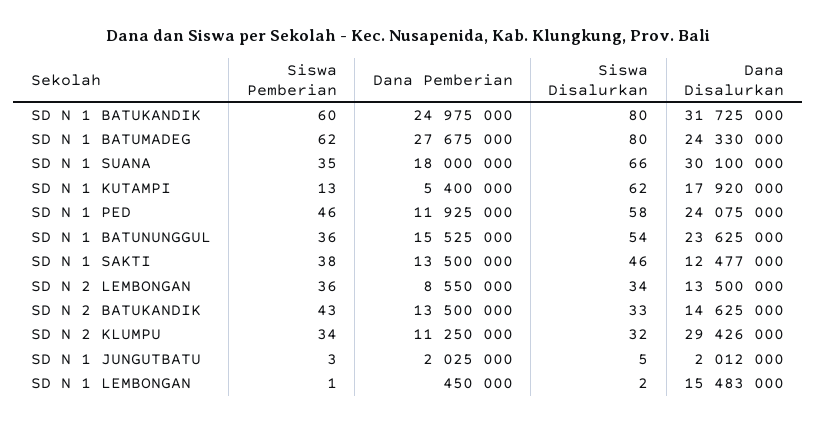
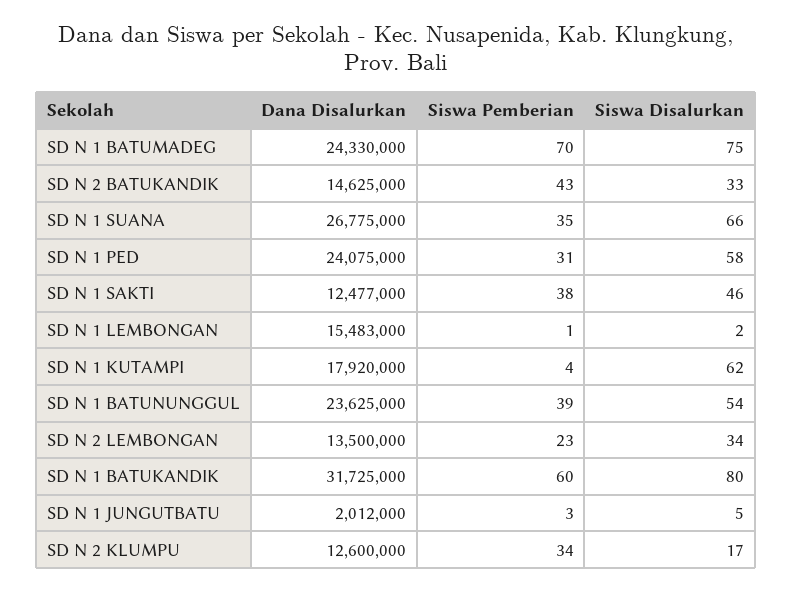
  {
    "Siswa Pemberian": {
      "SD N 1 BATUKANDIK": 60,
-     "SD N 1 BATUMADEG": 62,
+     "SD N 1 BATUMADEG": 70,
      "SD N 1 SUANA": 35,
-     "SD N 1 KUTAMPI": 13,
+     "SD N 1 KUTAMPI": 4,
-     "SD N 1 PED": 46,
+     "SD N 1 PED": 31,
-     "SD N 1 BATUNUNGGUL": 36,
+     "SD N 1 BATUNUNGGUL": 39,
      "SD N 1 SAKTI": 38,
-     "SD N 2 LEMBONGAN": 36,
+     "SD N 2 LEMBONGAN": 23,
      "SD N 2 BATUKANDIK": 43,
      "SD N 2 KLUMPU": 34,
      "SD N 1 JUNGUTBATU": 3,
      "SD N 1 LEMBONGAN": 1
    },
-   "Dana Pemberian": {
-     "SD N 1 BATUKANDIK": 24975000,
-     "SD N 1 BATUMADEG": 27675000,
-     "SD N 1 SUANA": 18000000,
-     "SD N 1 KUTAMPI": 5400000,
-     "SD N 1 PED": 11925000,
-     "SD N 1 BATUNUNGGUL": 15525000,
-     "SD N 1 SAKTI": 13500000,
-     "SD N 2 LEMBONGAN": 8550000,
-     "SD N 2 BATUKANDIK": 13500000,
-     "SD N 2 KLUMPU": 11250000,
-     "SD N 1 JUNGUTBATU": 2025000,
-     "SD N 1 LEMBONGAN": 450000
-   },
    "Siswa Disalurkan": {
      "SD N 1 BATUKANDIK": 80,
-     "SD N 1 BATUMADEG": 80,
+     "SD N 1 BATUMADEG": 75,
      "SD N 1 SUANA": 66,
      "SD N 1 KUTAMPI": 62,
      "SD N 1 PED": 58,
      "SD N 1 BATUNUNGGUL": 54,
      "SD N 1 SAKTI": 46,
      "SD N 2 LEMBONGAN": 34,
      "SD N 2 BATUKANDIK": 33,
-     "SD N 2 KLUMPU": 32,
+     "SD N 2 KLUMPU": 17,
      "SD N 1 JUNGUTBATU": 5,
      "SD N 1 LEMBONGAN": 2
    },
    "Dana Disalurkan": {
      "SD N 1 BATUKANDIK": 31725000,
      "SD N 1 BATUMADEG": 24330000,
-     "SD N 1 SUANA": 30100000,
+     "SD N 1 SUANA": 26775000,
      "SD N 1 KUTAMPI": 17920000,
      "SD N 1 PED": 24075000,
      "SD N 1 BATUNUNGGUL": 23625000,
      "SD N 1 SAKTI": 12477000,
      "SD N 2 LEMBONGAN": 13500000,
      "SD N 2 BATUKANDIK": 14625000,
-     "SD N 2 KLUMPU": 29426000,
+     "SD N 2 KLUMPU": 12600000,
      "SD N 1 JUNGUTBATU": 2012000,
      "SD N 1 LEMBONGAN": 15483000
    }
  }

